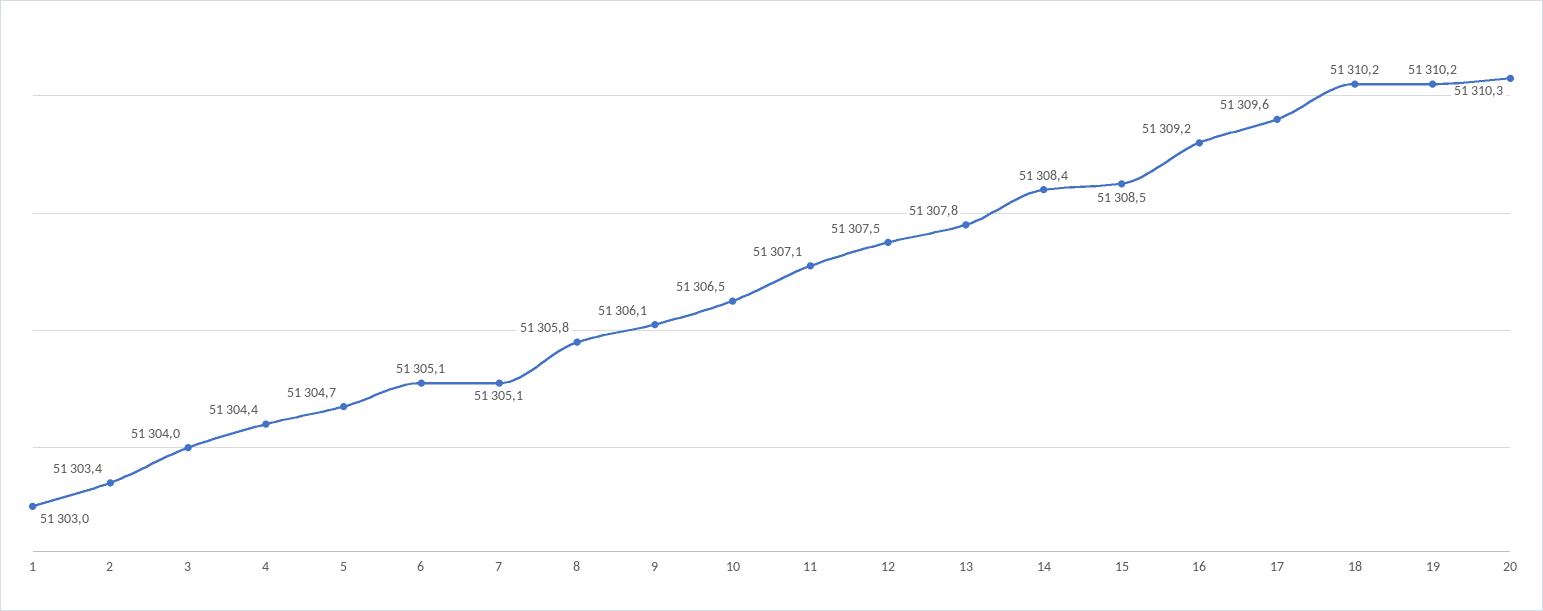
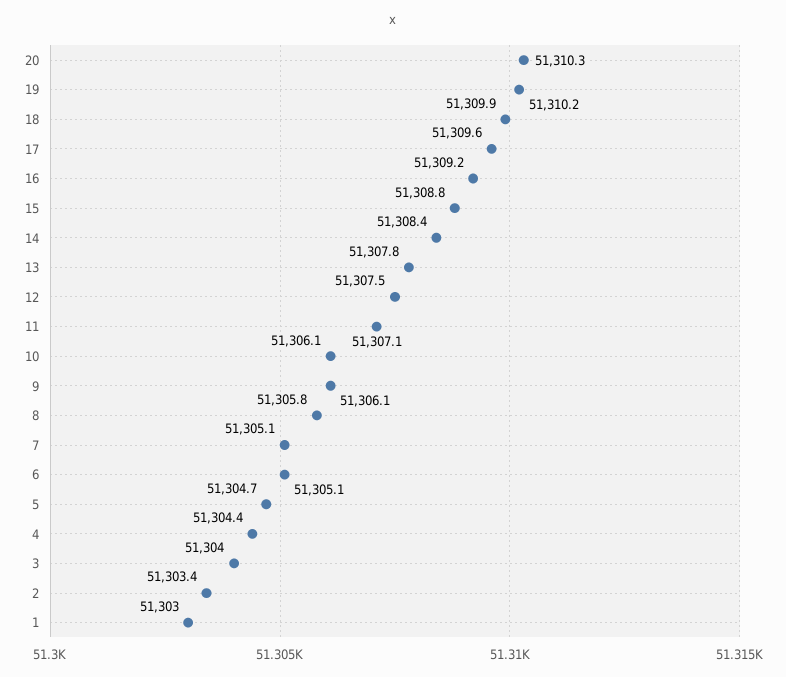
  {
    "1": 51303,
    "2": 51303.4,
    "3": 51304,
    "4": 51304.4,
    "5": 51304.7,
    "6": 51305.1,
    "7": 51305.1,
    "8": 51305.8,
    "9": 51306.1,
-   "10": 51306.5,
+   "10": 51306.1,
    "11": 51307.1,
    "12": 51307.5,
    "13": 51307.8,
    "14": 51308.4,
-   "15": 51308.5,
+   "15": 51308.8,
    "16": 51309.2,
    "17": 51309.6,
-   "18": 51310.2,
+   "18": 51309.9,
    "19": 51310.2,
    "20": 51310.3
  }

